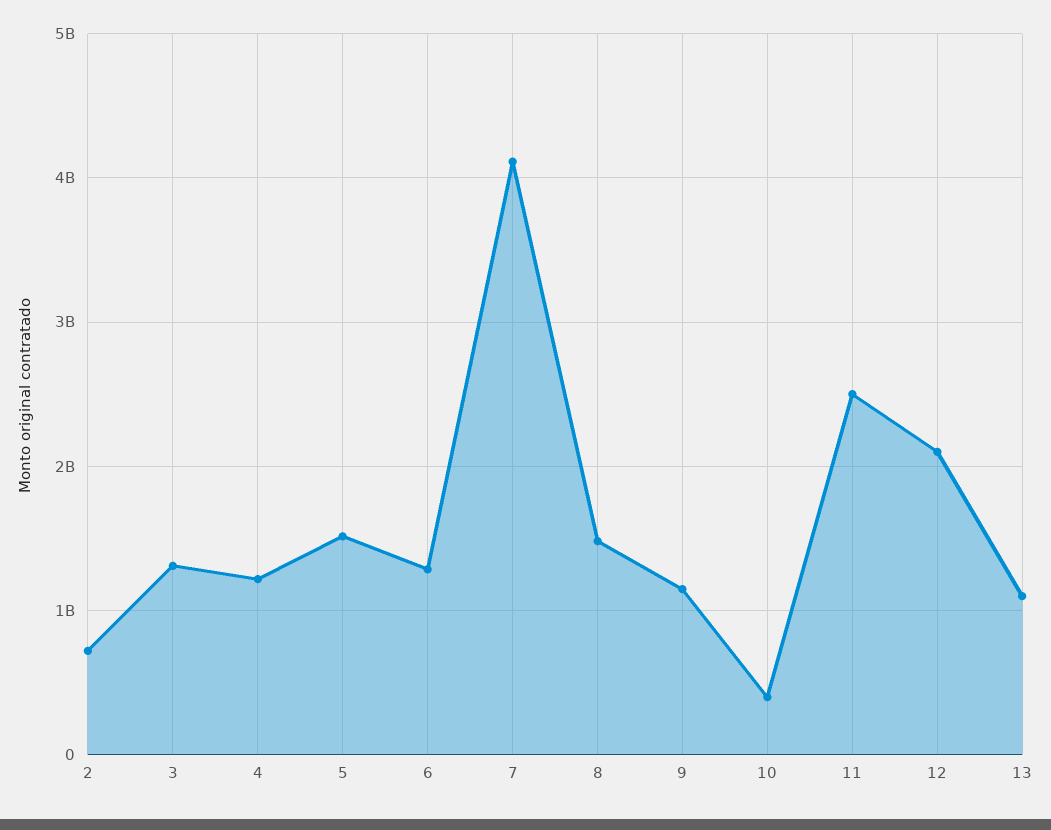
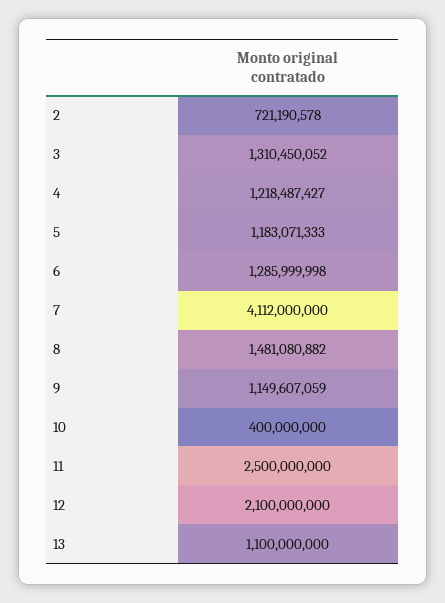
  {
    "2": 721190578,
    "3": 1310450052,
    "4": 1218487427,
-   "5": 1500000000,
+   "5": 1183071333,
    "6": 1285999998,
    "7": 4112000000,
    "8": 1481080882,
    "9": 1149607059,
    "10": 400000000,
    "11": 2500000000,
    "12": 2100000000,
    "13": 1100000000
  }

